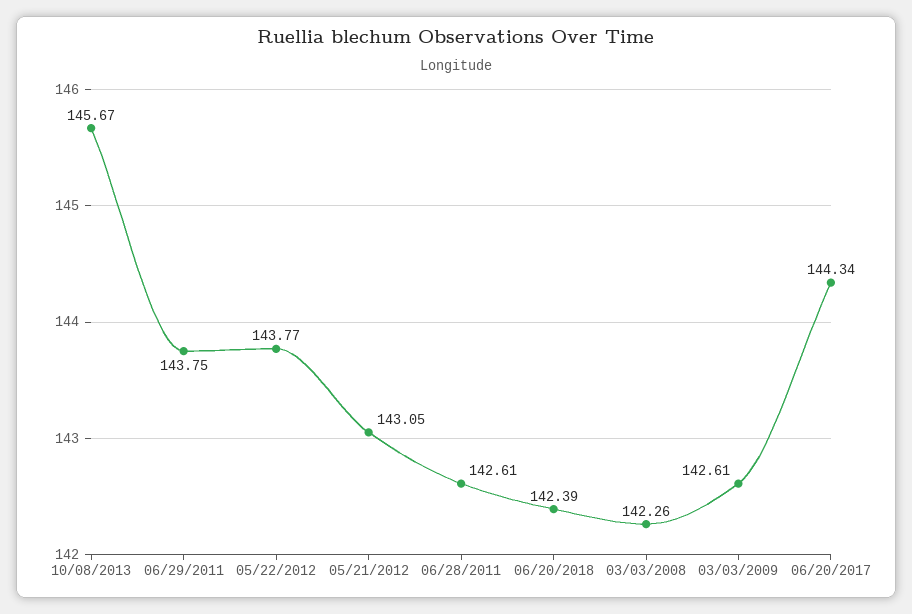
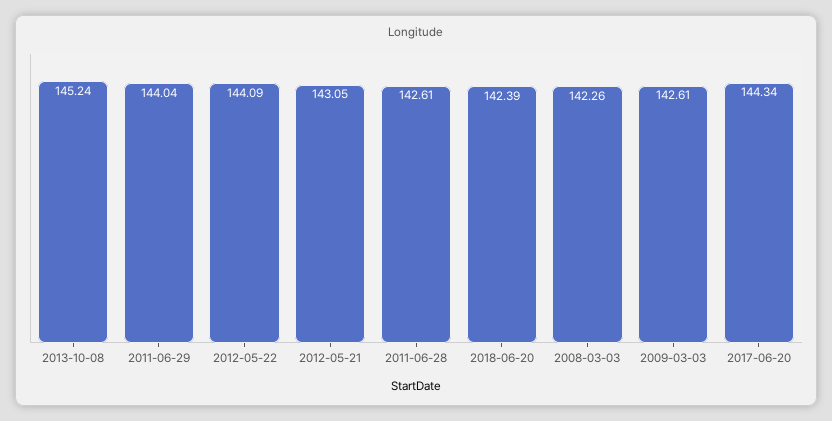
  {
-   "10/08/2013": 145.67,
+   "10/08/2013": 145.24,
-   "06/29/2011": 143.75,
+   "06/29/2011": 144.04,
-   "05/22/2012": 143.77,
+   "05/22/2012": 144.09,
    "05/21/2012": 143.05,
    "06/28/2011": 142.61,
    "06/20/2018": 142.39,
    "03/03/2008": 142.26,
    "03/03/2009": 142.61,
    "06/20/2017": 144.34
  }

